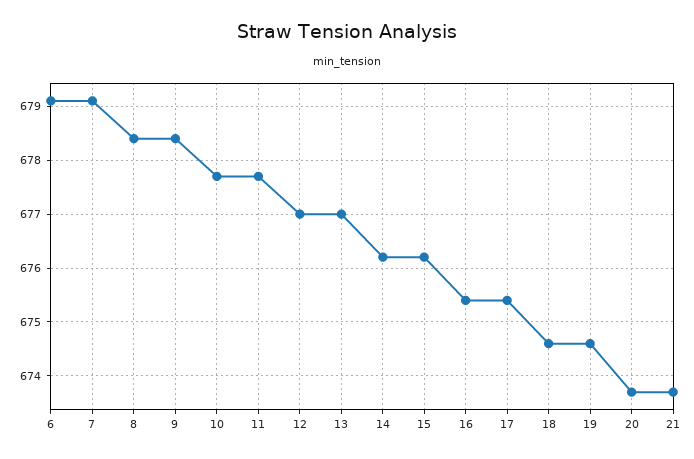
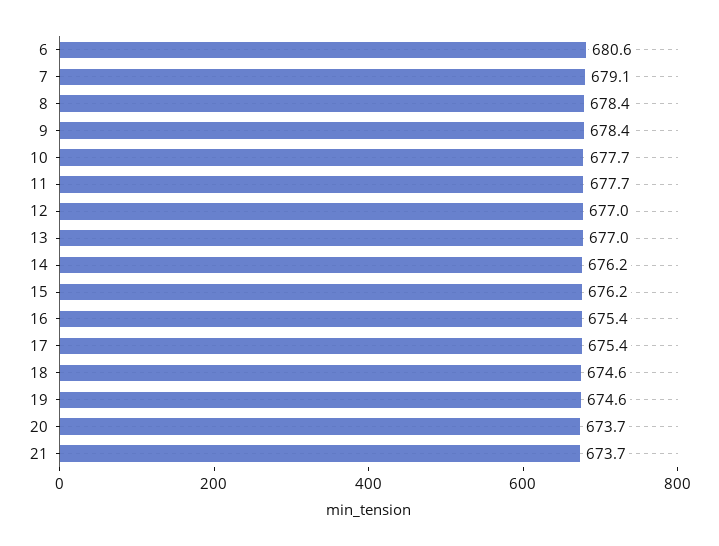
  {
-   "6": 679,
+   "6": 680.6,
    "7": 679.1,
    "8": 678.4,
    "9": 678.4,
    "10": 677.7,
    "11": 677.7,
    "12": 677,
    "13": 677,
    "14": 676.2,
    "15": 676.2,
    "16": 675.4,
    "17": 675.4,
    "18": 674.6,
    "19": 674.6,
    "20": 673.7,
    "21": 673.7
  }

